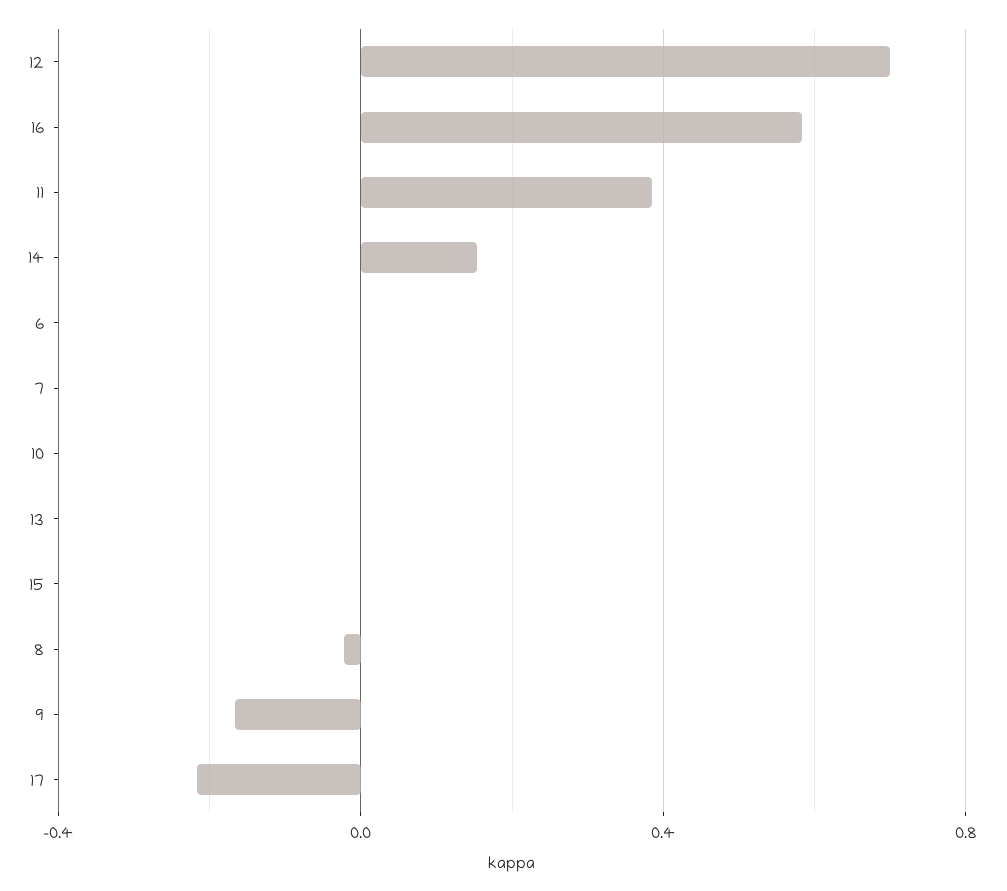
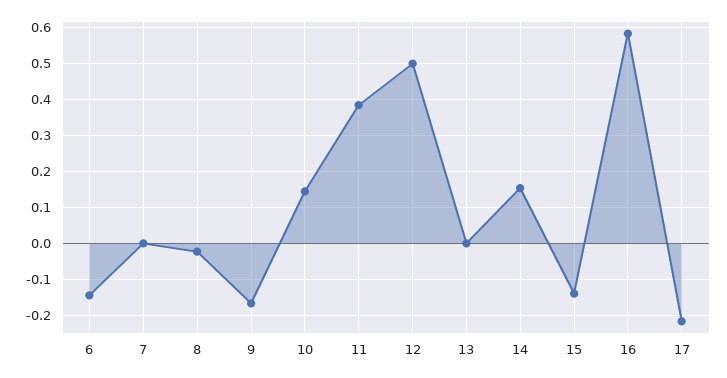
  {
-   "12": 0.7,
+   "12": 0.5,
    "16": 0.58,
    "11": 0.38,
    "14": 0.16,
-   "6": 0,
+   "6": -0.14,
    "7": 0,
-   "10": 0,
+   "10": 0.14,
    "13": 0,
-   "15": 0,
+   "15": -0.14,
    "8": -0.02,
    "9": -0.16,
    "17": -0.22
  }

